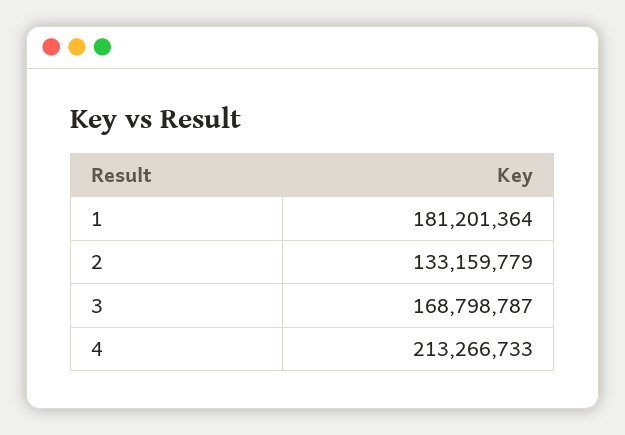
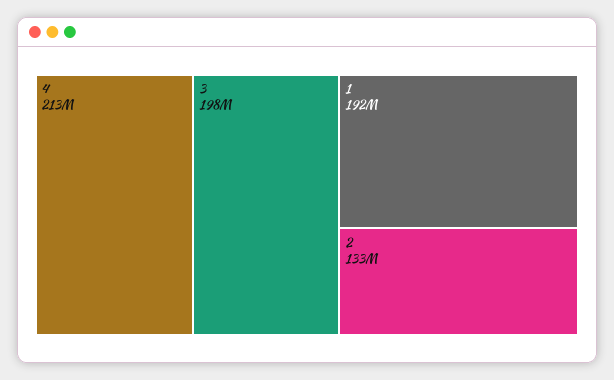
  {
-   "1": 181201364,
+   "1": 192000000,
    "2": 133159779,
-   "3": 168798787,
+   "3": 198000000,
    "4": 213266733
  }

